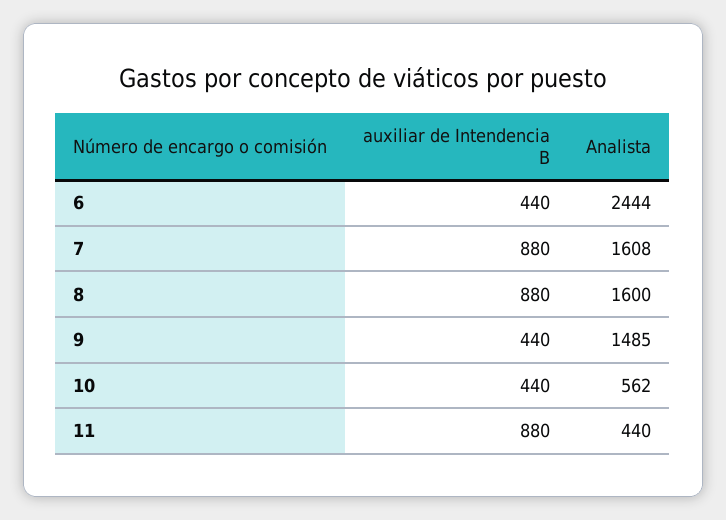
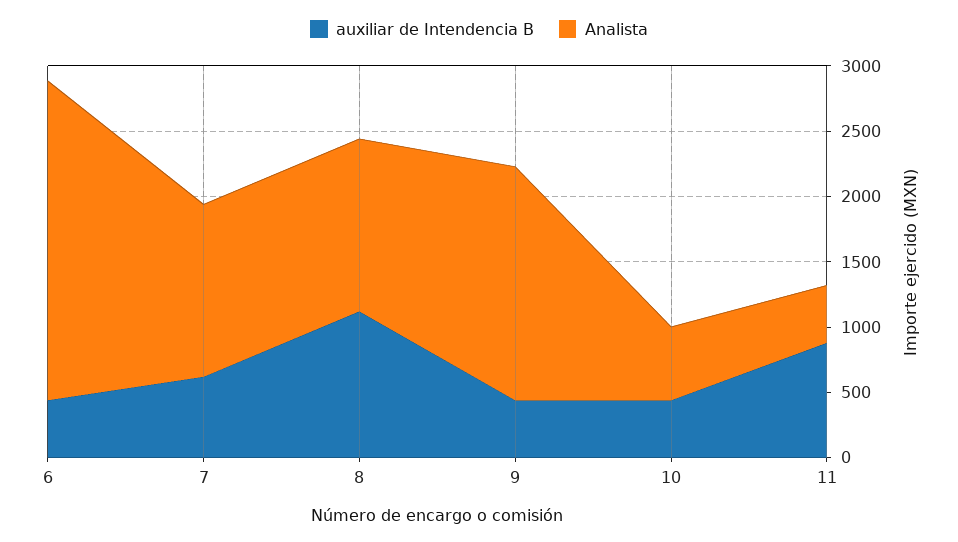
  {
    "auxiliar de Intendencia B": {
      "6": 440,
-     "7": 880,
+     "7": 600,
-     "8": 880,
+     "8": 1100,
      "9": 440,
      "10": 440,
      "11": 880
    },
    "Analista": {
      "6": 2444,
-     "7": 1608,
+     "7": 1300,
-     "8": 1600,
+     "8": 1300,
-     "9": 1485,
+     "9": 1800,
      "10": 562,
      "11": 440
    }
  }

